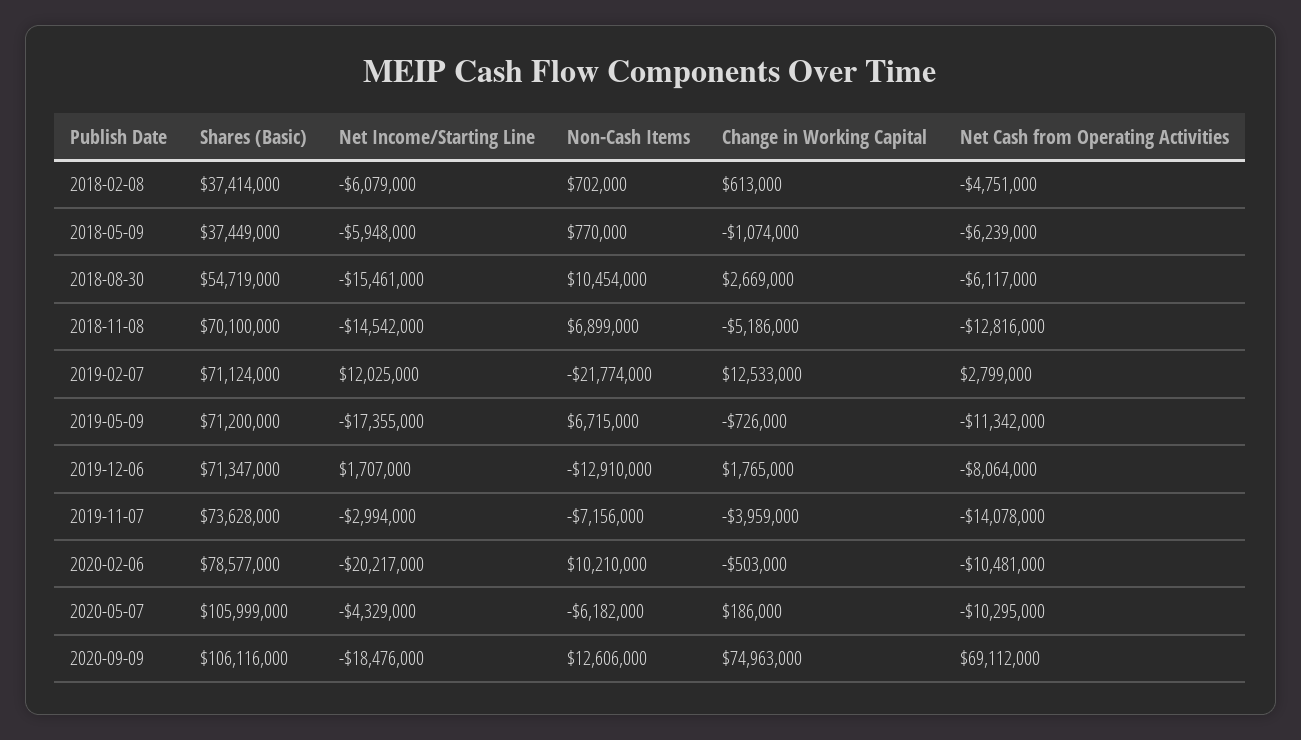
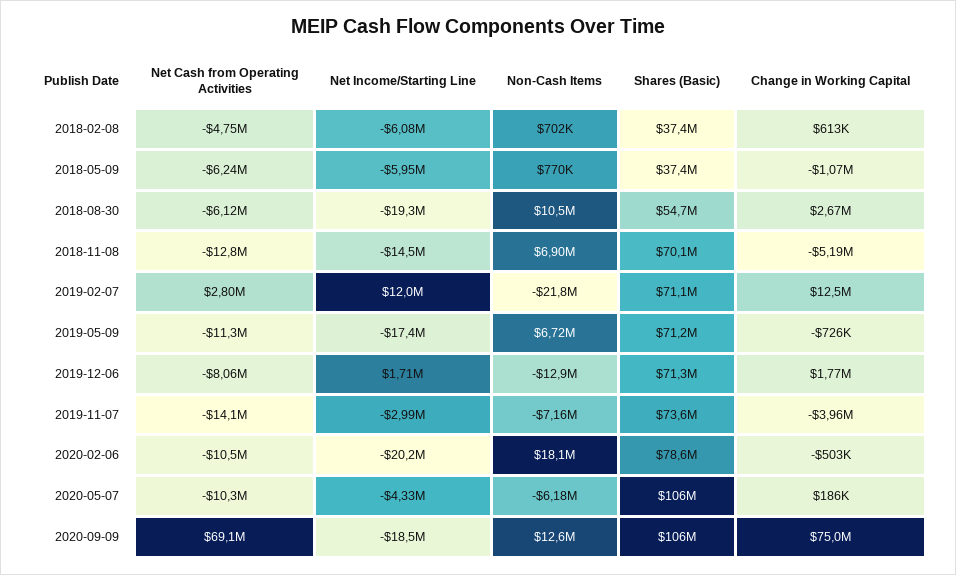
  {
    "Shares (Basic)": {
      "2018-02-08": 37414000,
      "2018-05-09": 37449000,
      "2018-08-30": 54719000,
      "2018-11-08": 70100000,
      "2019-02-07": 71124000,
      "2019-05-09": 71200000,
      "2019-12-06": 71347000,
      "2019-11-07": 73628000,
      "2020-02-06": 78577000,
      "2020-05-07": 105999000,
      "2020-09-09": 106116000
    },
    "Net Income/Starting Line": {
      "2018-02-08": -6079000,
      "2018-05-09": -5948000,
-     "2018-08-30": -15461000,
+     "2018-08-30": -19300000,
      "2018-11-08": -14542000,
      "2019-02-07": 12025000,
      "2019-05-09": -17355000,
      "2019-12-06": 1707000,
      "2019-11-07": -2994000,
      "2020-02-06": -20217000,
      "2020-05-07": -4329000,
      "2020-09-09": -18476000
    },
    "Non-Cash Items": {
      "2018-02-08": 702000,
      "2018-05-09": 770000,
      "2018-08-30": 10454000,
      "2018-11-08": 6899000,
      "2019-02-07": -21774000,
      "2019-05-09": 6715000,
      "2019-12-06": -12910000,
      "2019-11-07": -7156000,
-     "2020-02-06": 10210000,
+     "2020-02-06": 18100000,
      "2020-05-07": -6182000,
      "2020-09-09": 12606000
    },
    "Change in Working Capital": {
      "2018-02-08": 613000,
      "2018-05-09": -1074000,
      "2018-08-30": 2669000,
      "2018-11-08": -5186000,
      "2019-02-07": 12533000,
      "2019-05-09": -726000,
      "2019-12-06": 1765000,
      "2019-11-07": -3959000,
      "2020-02-06": -503000,
      "2020-05-07": 186000,
      "2020-09-09": 74963000
    },
    "Net Cash from Operating Activities": {
      "2018-02-08": -4751000,
      "2018-05-09": -6239000,
      "2018-08-30": -6117000,
      "2018-11-08": -12816000,
      "2019-02-07": 2799000,
      "2019-05-09": -11342000,
      "2019-12-06": -8064000,
      "2019-11-07": -14078000,
      "2020-02-06": -10481000,
      "2020-05-07": -10295000,
      "2020-09-09": 69112000
    }
  }

